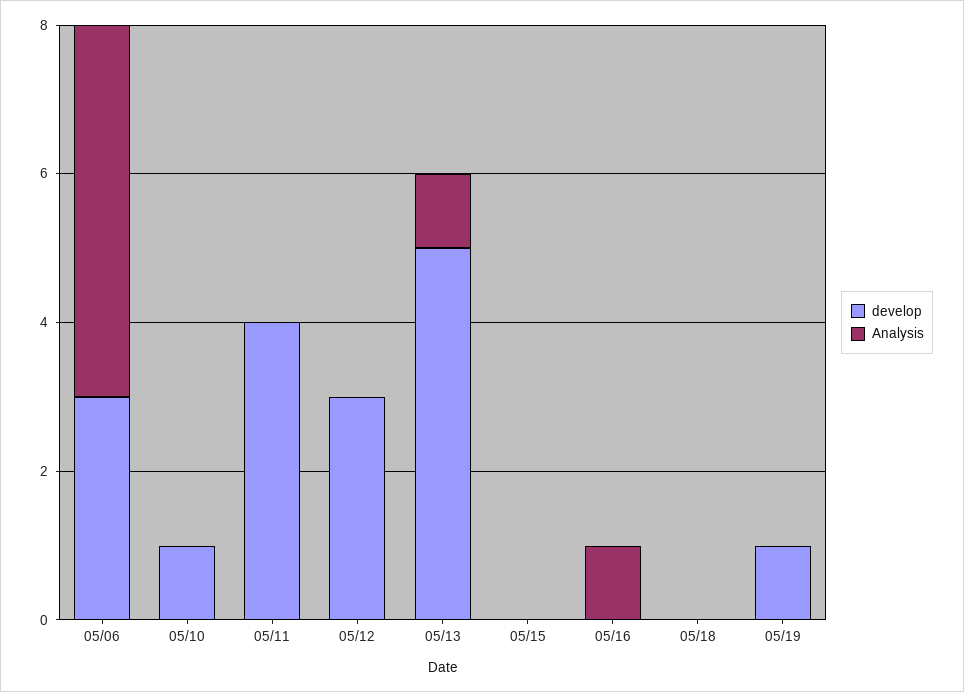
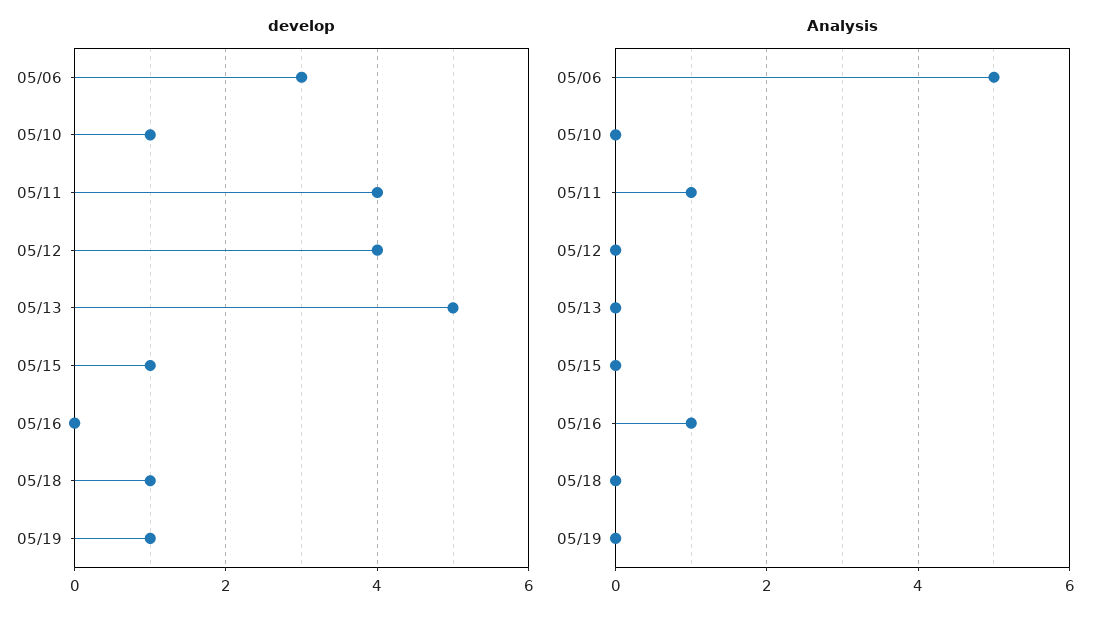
  {
    "develop": {
      "05/06": 3,
      "05/10": 1,
      "05/11": 4,
-     "05/12": 3,
+     "05/12": 4,
      "05/13": 5,
-     "05/15": 0,
+     "05/15": 1,
      "05/16": 0,
-     "05/18": 0,
+     "05/18": 1,
      "05/19": 1
    },
    "Analysis": {
      "05/06": 5,
      "05/10": 0,
-     "05/11": 0,
+     "05/11": 1,
      "05/12": 0,
-     "05/13": 1,
+     "05/13": 0,
      "05/15": 0,
      "05/16": 1,
      "05/18": 0,
      "05/19": 0
    }
  }

